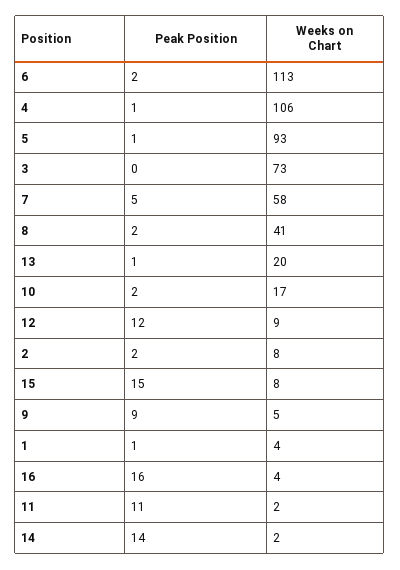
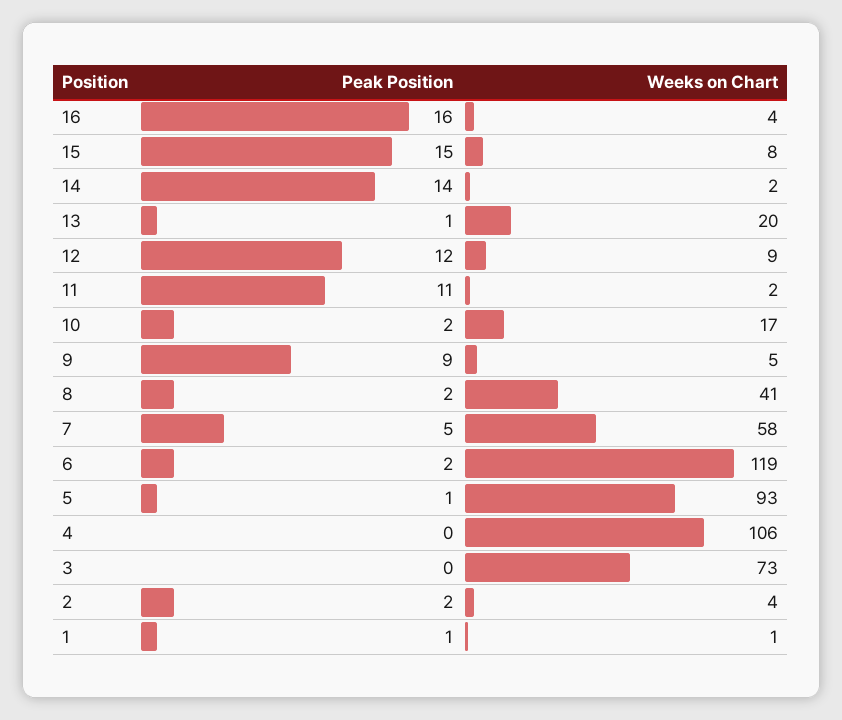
  {
    "Peak Position": {
      "6": 2,
-     "4": 1,
+     "4": 0,
      "5": 1,
      "3": 0,
      "7": 5,
      "8": 2,
      "13": 1,
      "10": 2,
      "12": 12,
      "2": 2,
      "15": 15,
      "9": 9,
      "1": 1,
      "16": 16,
      "11": 11,
      "14": 14
    },
    "Weeks on Chart": {
-     "6": 113,
+     "6": 119,
      "4": 106,
      "5": 93,
      "3": 73,
      "7": 58,
      "8": 41,
      "13": 20,
      "10": 17,
      "12": 9,
-     "2": 8,
+     "2": 4,
      "15": 8,
      "9": 5,
-     "1": 4,
+     "1": 1,
      "16": 4,
      "11": 2,
      "14": 2
    }
  }

